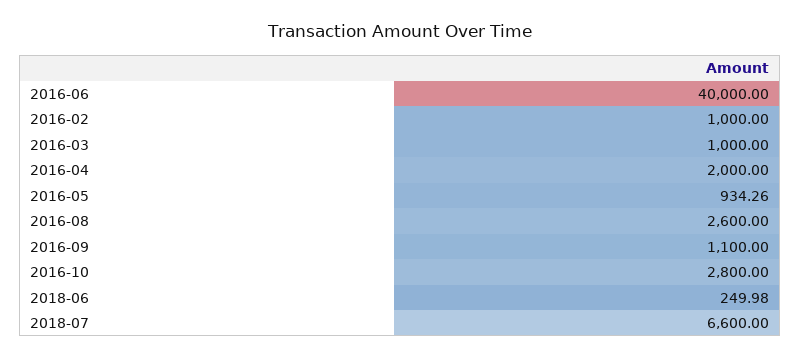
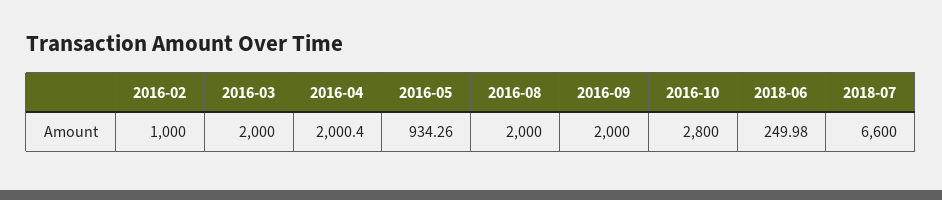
  {
-   "2016-06": 40000,
    "2016-02": 1000,
-   "2016-03": 1000,
+   "2016-03": 2000,
-   "2016-04": 2000,
+   "2016-04": 2000.4,
    "2016-05": 934.26,
-   "2016-08": 2600,
+   "2016-08": 2000,
-   "2016-09": 1100,
+   "2016-09": 2000,
    "2016-10": 2800,
    "2018-06": 249.98,
    "2018-07": 6600
  }

